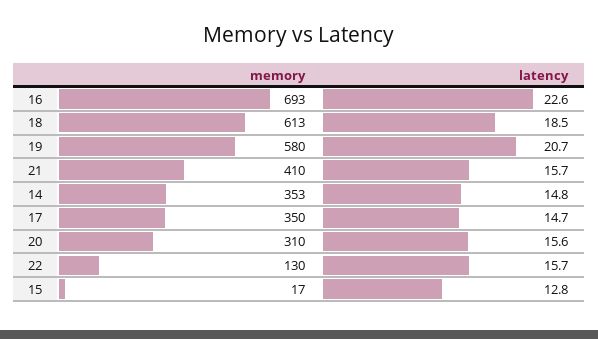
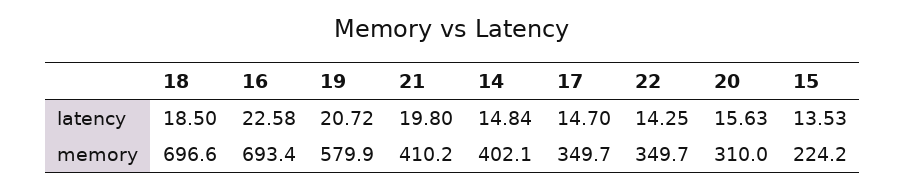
  {
    "memory": {
      "16": 693.4,
-     "18": 613,
+     "18": 696.6,
      "19": 579.9,
      "21": 410.2,
-     "14": 353,
+     "14": 402.1,
      "17": 349.7,
      "20": 310,
-     "22": 130,
+     "22": 349.7,
-     "15": 17
+     "15": 224.2
    },
    "latency": {
      "16": 22.58,
      "18": 18.5,
      "19": 20.72,
-     "21": 15.7,
+     "21": 19.8,
      "14": 14.84,
      "17": 14.7,
      "20": 15.63,
-     "22": 15.7,
+     "22": 14.25,
-     "15": 12.8
+     "15": 13.53
    }
  }

